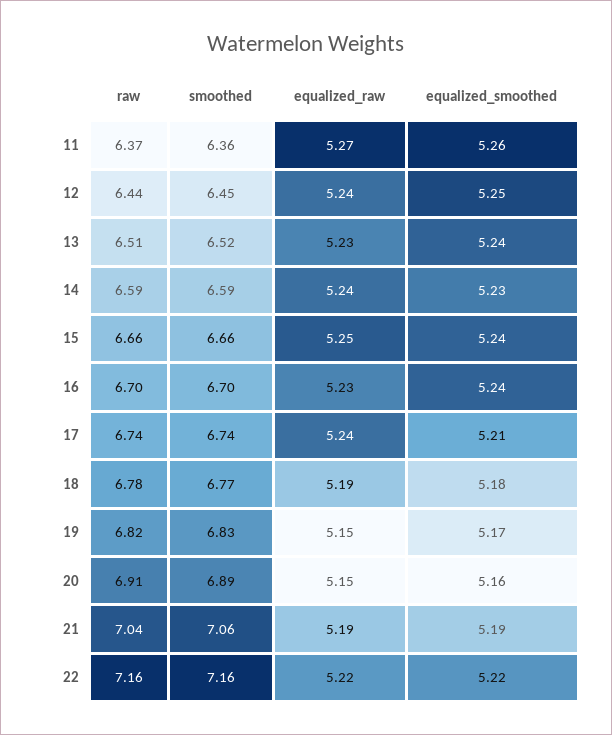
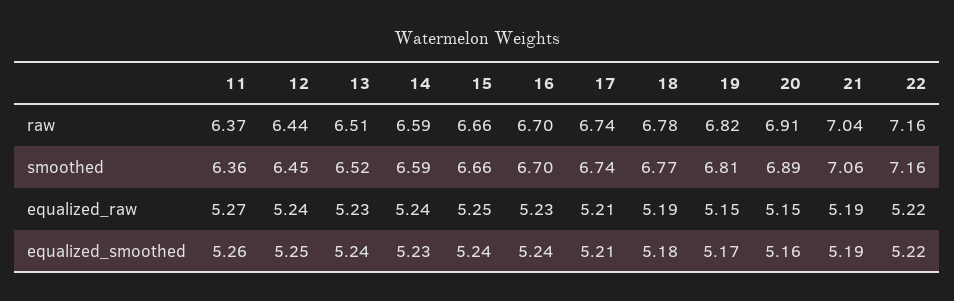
  {
    "raw": {
      "11": 6.37,
      "12": 6.44,
      "13": 6.51,
      "14": 6.59,
      "15": 6.66,
      "16": 6.7,
      "17": 6.74,
      "18": 6.78,
      "19": 6.82,
      "20": 6.91,
      "21": 7.04,
      "22": 7.16
    },
    "smoothed": {
      "11": 6.36,
      "12": 6.45,
      "13": 6.52,
      "14": 6.59,
      "15": 6.66,
      "16": 6.7,
      "17": 6.74,
      "18": 6.77,
-     "19": 6.83,
+     "19": 6.81,
      "20": 6.89,
      "21": 7.06,
      "22": 7.16
    },
    "equalized_raw": {
      "11": 5.27,
      "12": 5.24,
      "13": 5.23,
      "14": 5.24,
      "15": 5.25,
      "16": 5.23,
-     "17": 5.24,
+     "17": 5.21,
      "18": 5.19,
      "19": 5.15,
      "20": 5.15,
      "21": 5.19,
      "22": 5.22
    },
    "equalized_smoothed": {
      "11": 5.26,
      "12": 5.25,
      "13": 5.24,
      "14": 5.23,
      "15": 5.24,
      "16": 5.24,
      "17": 5.21,
      "18": 5.18,
      "19": 5.17,
      "20": 5.16,
      "21": 5.19,
      "22": 5.22
    }
  }

